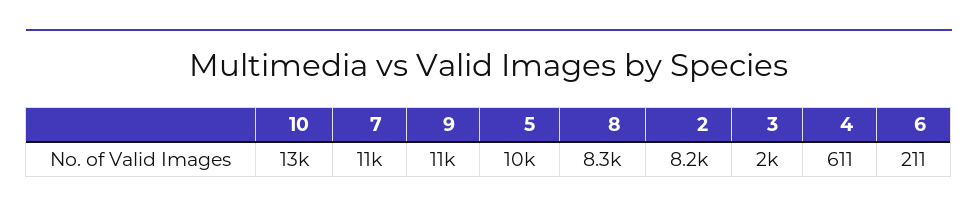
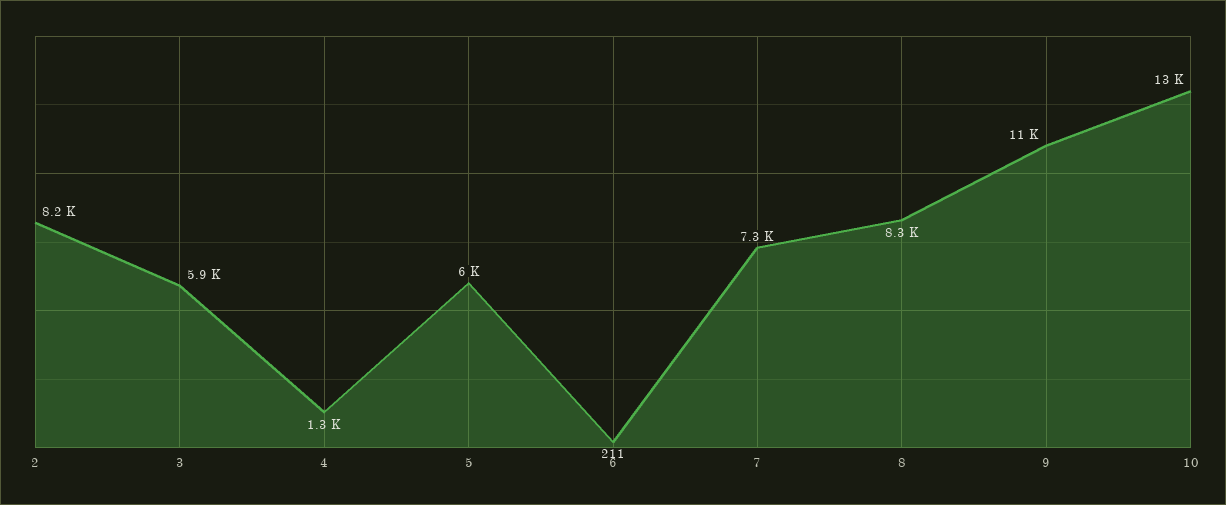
  {
    "10": 13000,
-   "7": 11000,
+   "7": 7300,
    "9": 11000,
-   "5": 10000,
+   "5": 6000,
    "8": 8300,
    "2": 8200,
-   "3": 2000,
+   "3": 5900,
-   "4": 611,
+   "4": 1300,
    "6": 211
  }

